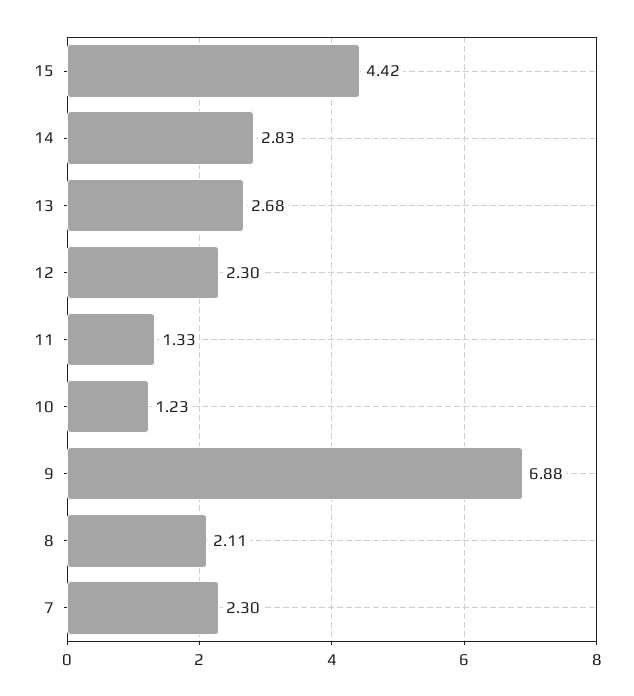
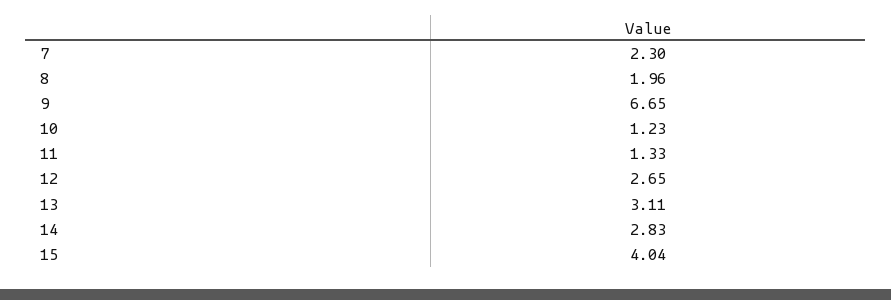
  {
-   "15": 4.42,
+   "15": 4.04,
    "14": 2.83,
-   "13": 2.68,
+   "13": 3.11,
-   "12": 2.3,
+   "12": 2.65,
    "11": 1.33,
    "10": 1.23,
-   "9": 6.88,
+   "9": 6.65,
-   "8": 2.11,
+   "8": 1.96,
    "7": 2.3
  }

